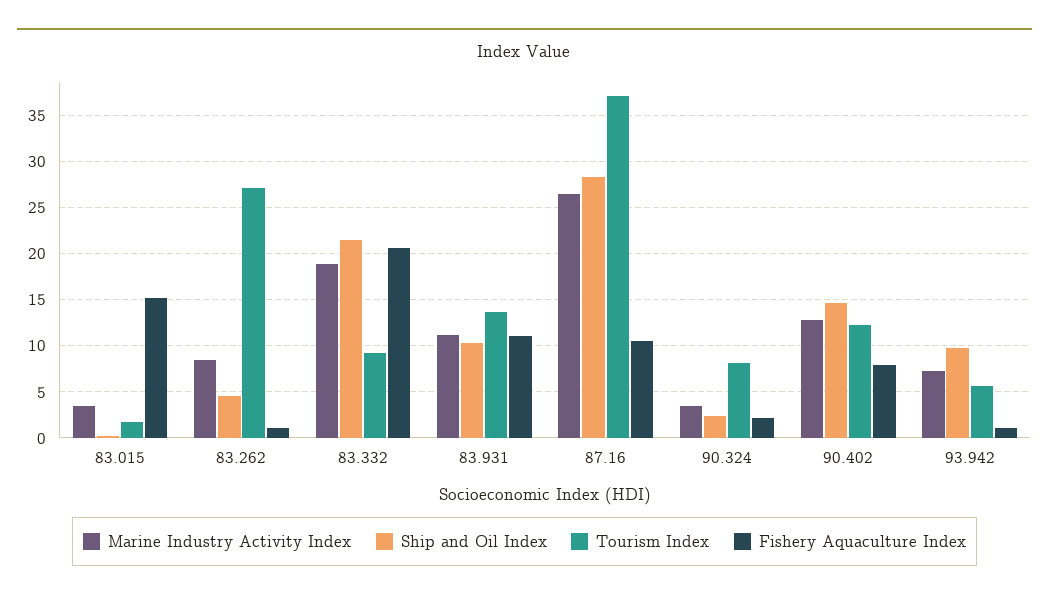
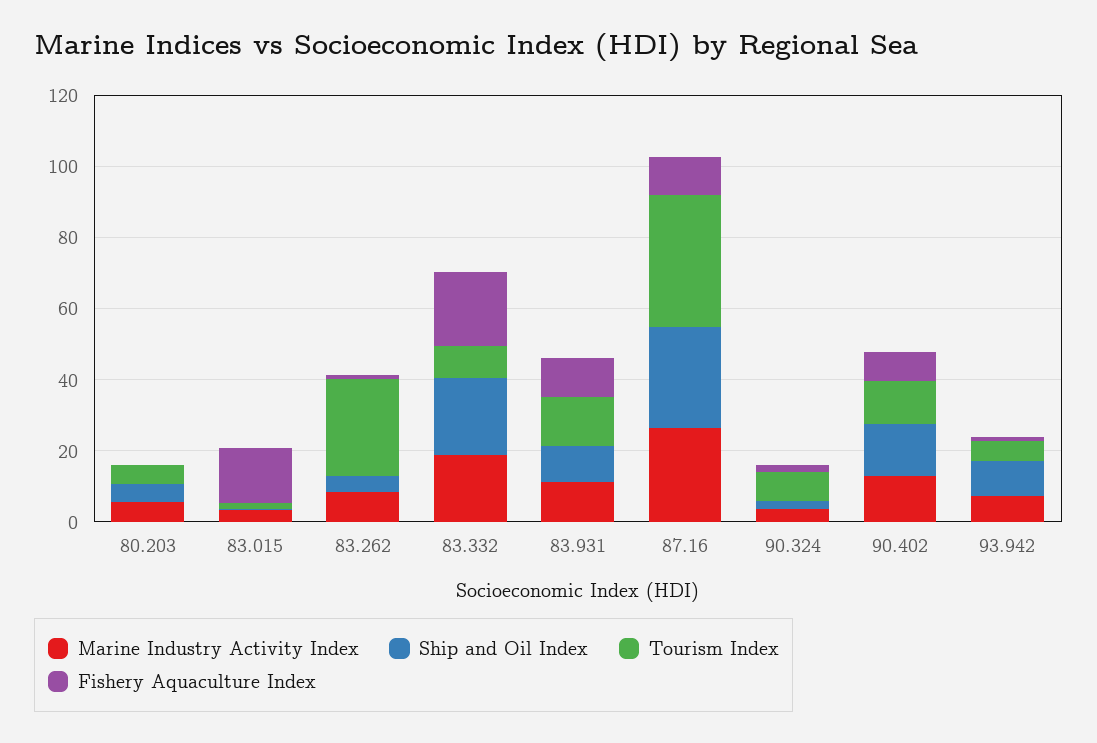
  {
    "Marine Industry Activity Index": {
      "83.015": 4,
      "83.262": 8,
      "83.332": 19,
      "83.931": 11,
      "87.16": 27,
      "90.324": 3,
      "90.402": 13,
-     "93.942": 7
+     "93.942": 7,
+     "80.203": 5
    },
    "Ship and Oil Index": {
      "83.015": 0,
      "83.262": 5,
      "83.332": 21,
      "83.931": 10,
      "87.16": 28,
      "90.324": 2,
      "90.402": 15,
-     "93.942": 10
+     "93.942": 10,
+     "80.203": 5
    },
    "Tourism Index": {
      "83.015": 2,
      "83.262": 27,
      "83.332": 9,
      "83.931": 14,
      "87.16": 37,
      "90.324": 8,
      "90.402": 12,
-     "93.942": 6
+     "93.942": 6,
+     "80.203": 5
    },
    "Fishery Aquaculture Index": {
      "83.015": 15,
      "83.262": 1,
      "83.332": 21,
      "83.931": 11,
      "87.16": 11,
      "90.324": 2,
      "90.402": 8,
-     "93.942": 1
+     "93.942": 1,
+     "80.203": 0
    }
  }

